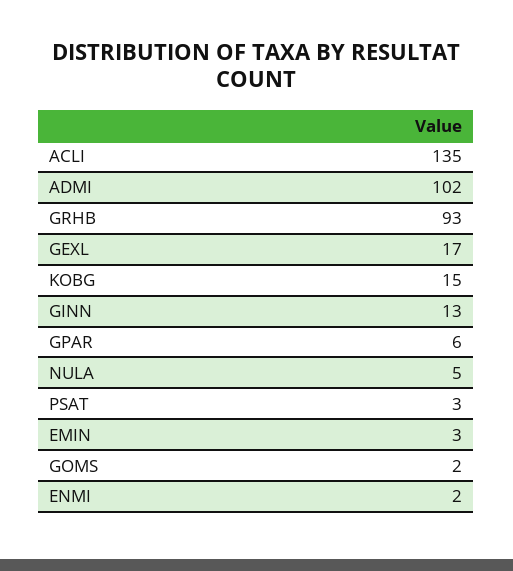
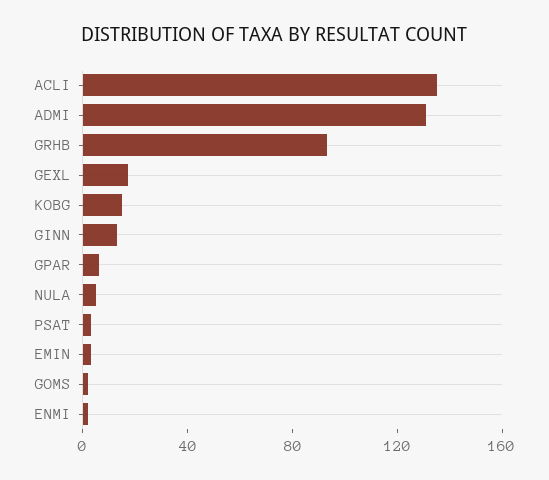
  {
    "ACLI": 135,
-   "ADMI": 102,
+   "ADMI": 130,
    "GRHB": 93,
    "GEXL": 17,
    "KOBG": 15,
    "GINN": 13,
    "GPAR": 6,
    "NULA": 5,
    "PSAT": 3,
    "EMIN": 3,
    "GOMS": 2,
    "ENMI": 2
  }

